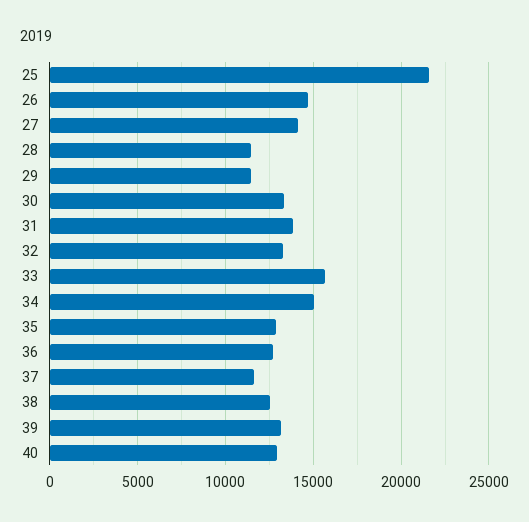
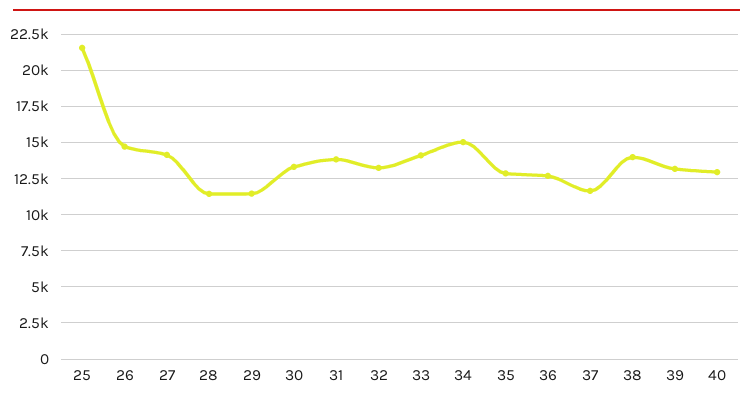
  {
    "25": 21500,
    "26": 14500,
    "27": 14000,
    "28": 11500,
    "29": 11500,
    "30": 13500,
    "31": 14000,
    "32": 13500,
-   "33": 15500,
+   "33": 14000,
    "34": 15000,
    "35": 13000,
    "36": 12500,
    "37": 11500,
-   "38": 12500,
+   "38": 14000,
    "39": 13000,
    "40": 13000
  }

